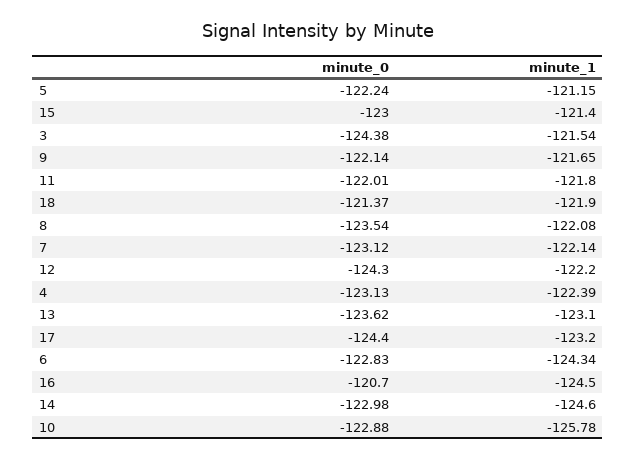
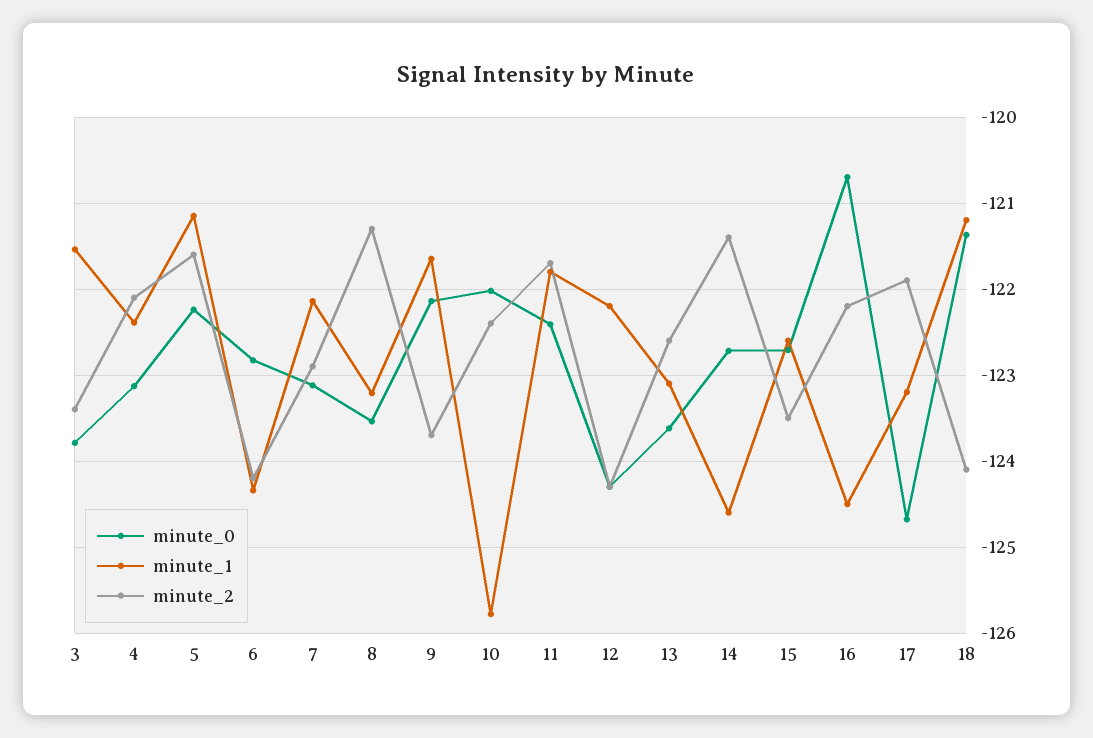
  {
    "minute_0": {
      "5": -122.24,
-     "15": -123,
+     "15": -122.7,
-     "3": -124.38,
+     "3": -123.8,
      "9": -122.14,
-     "11": -122.01,
+     "11": -122.4,
      "18": -121.37,
      "8": -123.54,
      "7": -123.12,
      "12": -124.3,
      "4": -123.13,
      "13": -123.62,
-     "17": -124.4,
+     "17": -124.7,
      "6": -122.83,
      "16": -120.7,
-     "14": -122.98,
+     "14": -122.7,
-     "10": -122.88
+     "10": -122
    },
    "minute_1": {
      "5": -121.15,
-     "15": -121.4,
+     "15": -122.6,
      "3": -121.54,
      "9": -121.65,
      "11": -121.8,
-     "18": -121.9,
+     "18": -121.2,
-     "8": -122.08,
+     "8": -123.2,
      "7": -122.14,
      "12": -122.2,
      "4": -122.39,
      "13": -123.1,
      "17": -123.2,
      "6": -124.34,
      "16": -124.5,
      "14": -124.6,
      "10": -125.78
-   }
+   },
+   "minute_2": {
+     "3": -123.4,
+     "4": -122.1,
+     "5": -121.6,
+     "6": -124.2,
+     "7": -122.9,
+     "8": -121.3,
+     "9": -123.7,
+     "10": -122.4,
+     "11": -121.7,
+     "12": -124.3,
+     "13": -122.6,
+     "14": -121.4,
+     "15": -123.5,
+     "16": -122.2,
+     "17": -121.9,
+     "18": -124.1
+   }
  }

